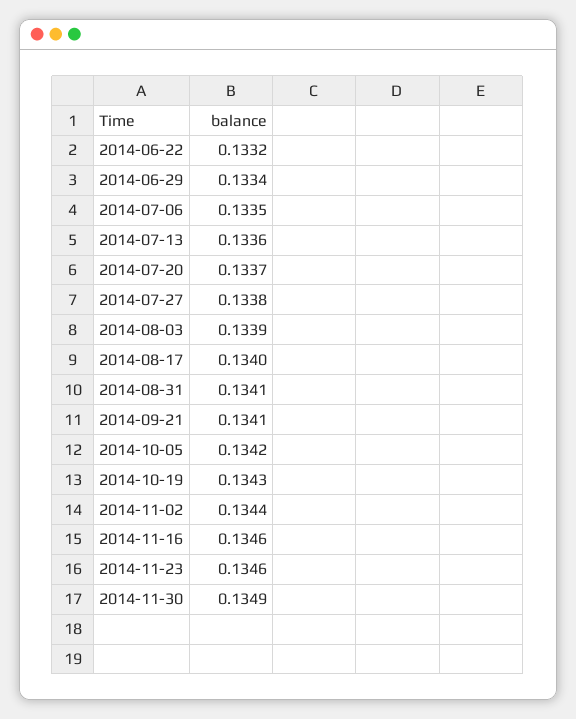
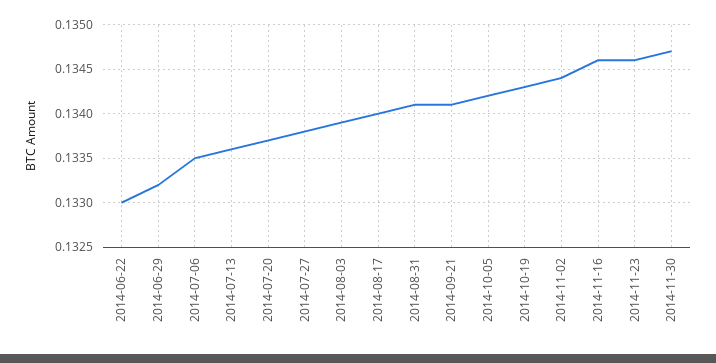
  {
-   "2014-06-22": 0.1332,
+   "2014-06-22": 0.133,
-   "2014-06-29": 0.1334,
+   "2014-06-29": 0.1332,
    "2014-07-06": 0.1335,
    "2014-07-13": 0.1336,
    "2014-07-20": 0.1337,
    "2014-07-27": 0.1338,
    "2014-08-03": 0.1339,
    "2014-08-17": 0.134,
    "2014-08-31": 0.1341,
    "2014-09-21": 0.1341,
    "2014-10-05": 0.1342,
    "2014-10-19": 0.1343,
    "2014-11-02": 0.1344,
    "2014-11-16": 0.1346,
    "2014-11-23": 0.1346,
-   "2014-11-30": 0.1349
+   "2014-11-30": 0.1347
  }

